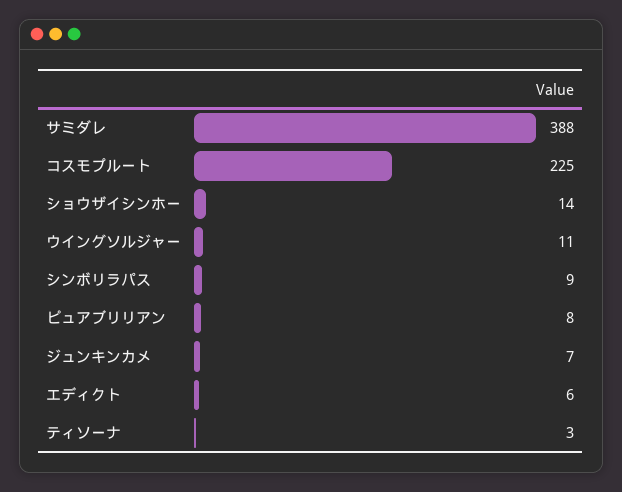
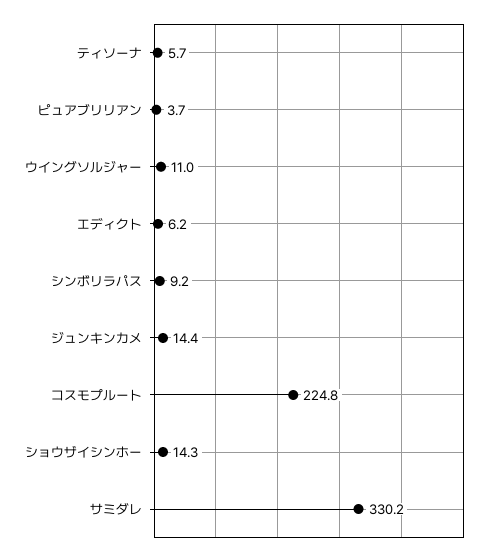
  {
-   "サミダレ": 388,
+   "サミダレ": 330.2,
    "コスモプルート": 224.8,
    "ショウザイシンホー": 14.3,
    "ウイングソルジャー": 11,
    "シンボリラパス": 9.2,
-   "ピュアブリリアン": 8,
+   "ピュアブリリアン": 3.7,
-   "ジュンキンカメ": 7,
+   "ジュンキンカメ": 14.4,
    "エディクト": 6.2,
-   "ティソーナ": 3
+   "ティソーナ": 5.7
  }

